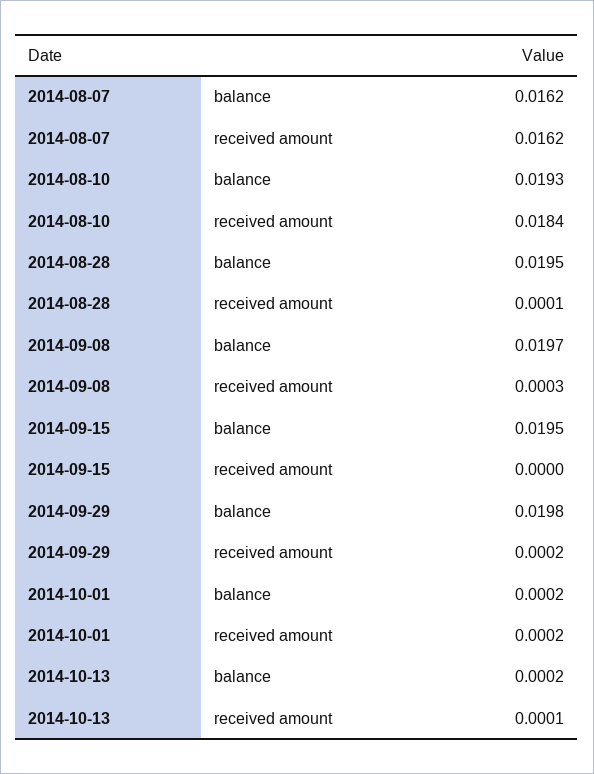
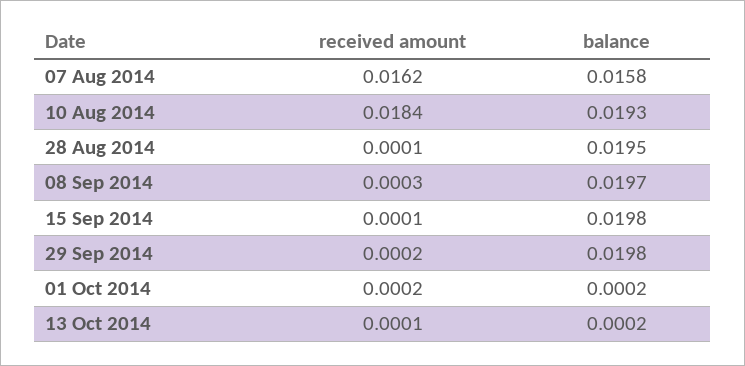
  {
    "2014-08-07": {
-     "balance": 0.0162,
+     "balance": 0.0158,
      "received amount": 0.0162
    },
    "2014-08-10": {
      "balance": 0.0193,
      "received amount": 0.0184
    },
    "2014-08-28": {
      "balance": 0.0195,
      "received amount": 0.0001
    },
    "2014-09-08": {
      "balance": 0.0197,
      "received amount": 0.0003
    },
    "2014-09-15": {
-     "balance": 0.0195,
+     "balance": 0.0198,
-     "received amount": 0
+     "received amount": 0.0001
    },
    "2014-09-29": {
      "balance": 0.0198,
      "received amount": 0.0002
    },
    "2014-10-01": {
      "balance": 0.0002,
      "received amount": 0.0002
    },
    "2014-10-13": {
      "balance": 0.0002,
      "received amount": 0.0001
    }
  }

